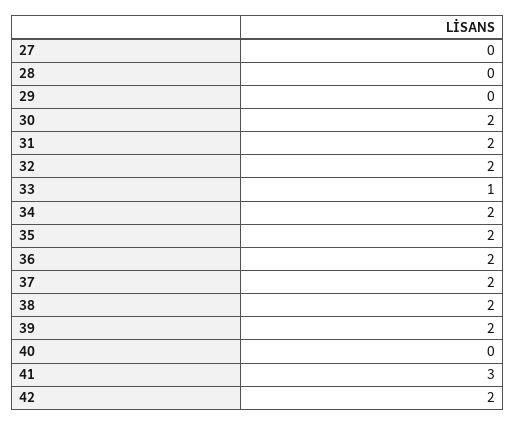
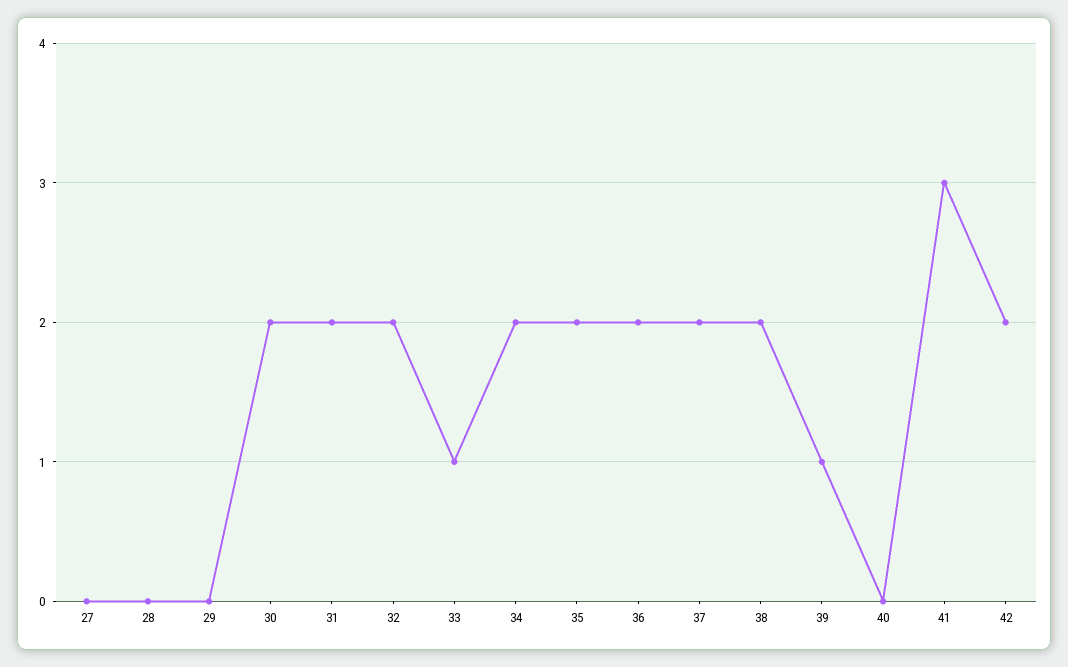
  {
    "27": 0,
    "28": 0,
    "29": 0,
    "30": 2,
    "31": 2,
    "32": 2,
    "33": 1,
    "34": 2,
    "35": 2,
    "36": 2,
    "37": 2,
    "38": 2,
-   "39": 2,
+   "39": 1,
    "40": 0,
    "41": 3,
    "42": 2
  }

